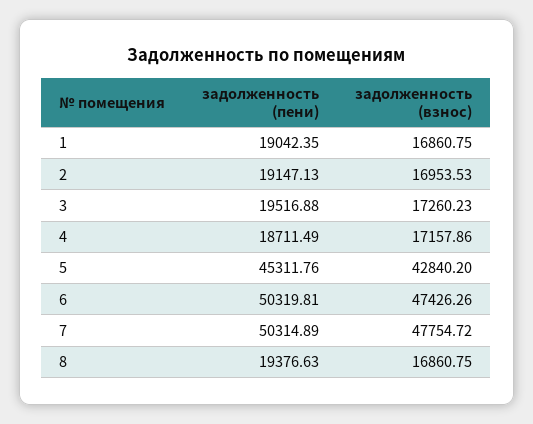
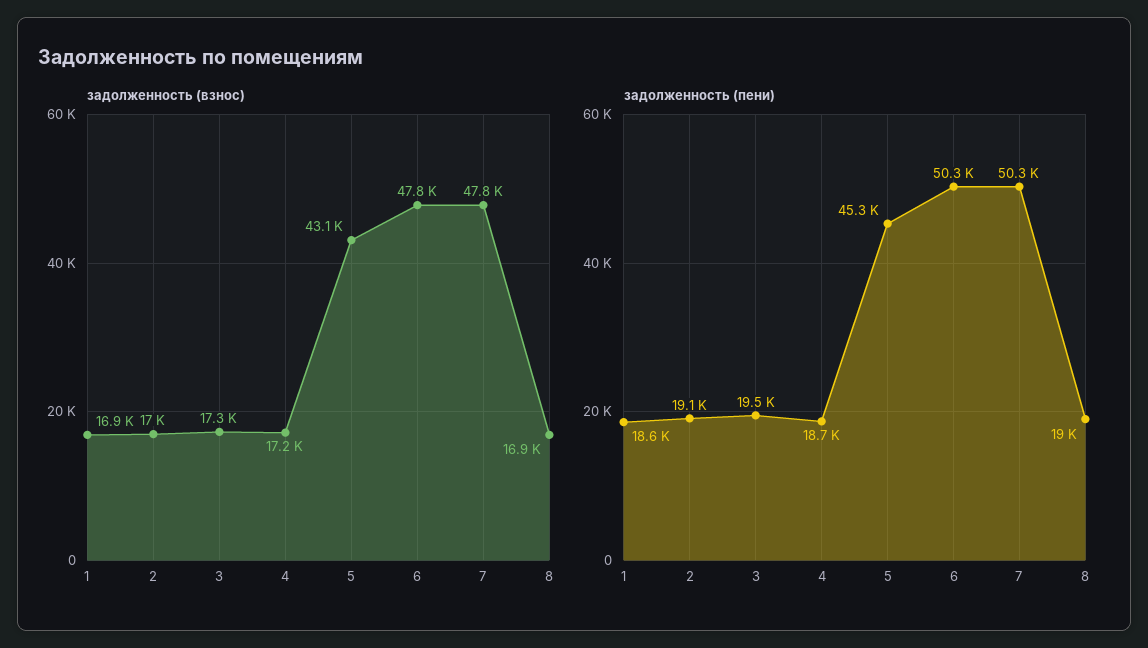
  {
    "задолженность (пени)": {
-     "1": 19042.35,
+     "1": 18600,
      "2": 19147.13,
      "3": 19516.88,
      "4": 18711.49,
      "5": 45311.76,
      "6": 50319.81,
      "7": 50314.89,
-     "8": 19376.63
+     "8": 19000
    },
    "задолженность (взнос)": {
      "1": 16860.75,
      "2": 16953.53,
      "3": 17260.23,
      "4": 17157.86,
-     "5": 42840.2,
+     "5": 43100,
-     "6": 47426.26,
+     "6": 47800,
      "7": 47754.72,
      "8": 16860.75
    }
  }

